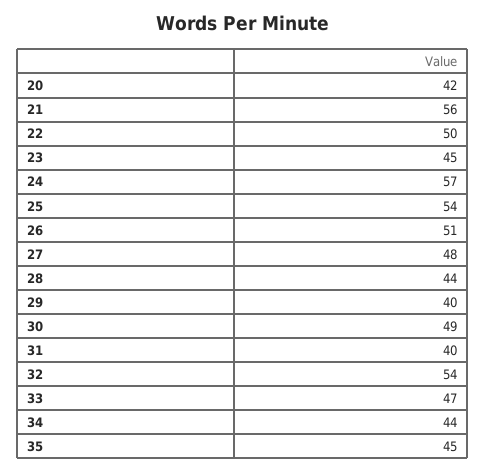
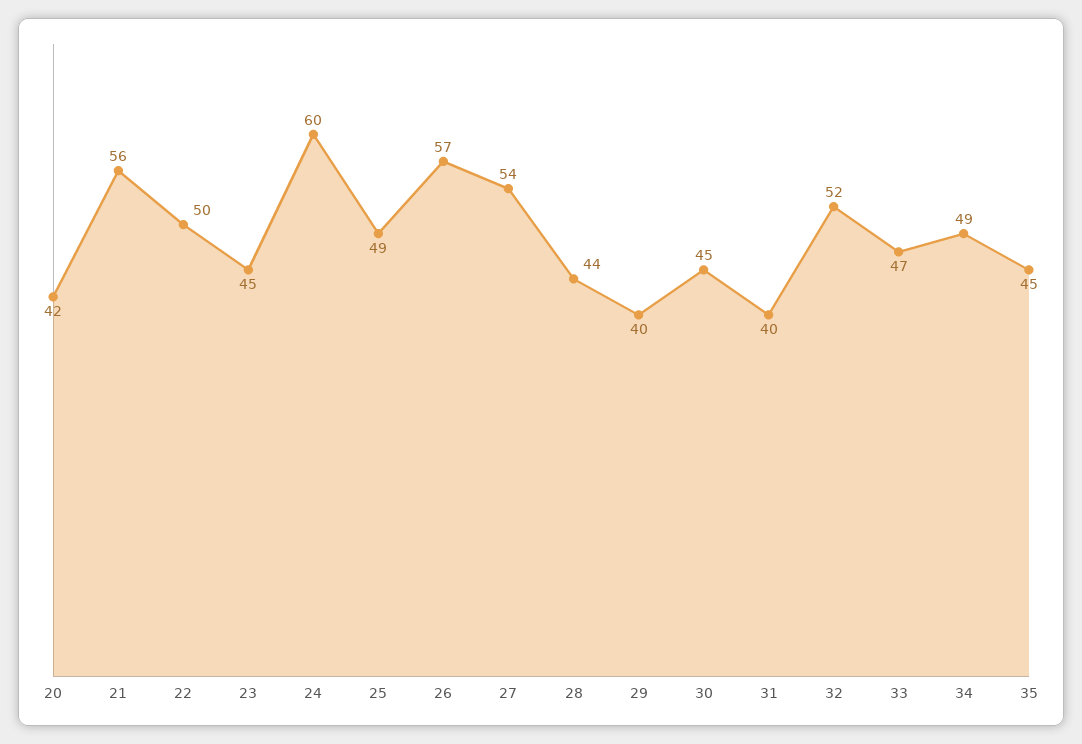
  {
    "20": 42,
    "21": 56,
    "22": 50,
    "23": 45,
-   "24": 57,
+   "24": 60,
-   "25": 54,
+   "25": 49,
-   "26": 51,
+   "26": 57,
-   "27": 48,
+   "27": 54,
    "28": 44,
    "29": 40,
-   "30": 49,
+   "30": 45,
    "31": 40,
-   "32": 54,
+   "32": 52,
    "33": 47,
-   "34": 44,
+   "34": 49,
    "35": 45
  }

